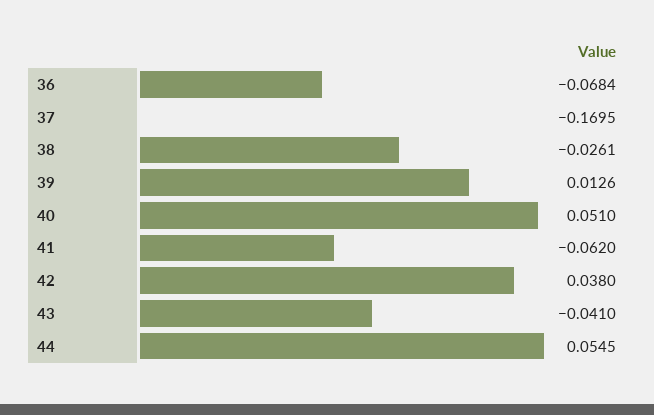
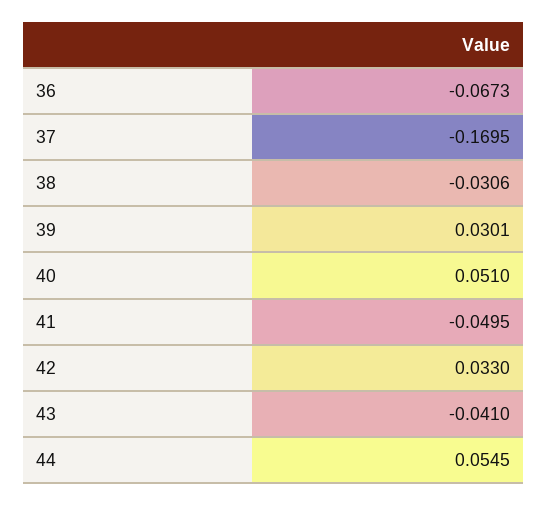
  {
-   "36": -0.0684,
+   "36": -0.0673,
    "37": -0.1695,
-   "38": -0.0261,
+   "38": -0.0306,
-   "39": 0.0126,
+   "39": 0.0301,
    "40": 0.051,
-   "41": -0.062,
+   "41": -0.0495,
-   "42": 0.038,
+   "42": 0.033,
    "43": -0.041,
    "44": 0.0545
  }

